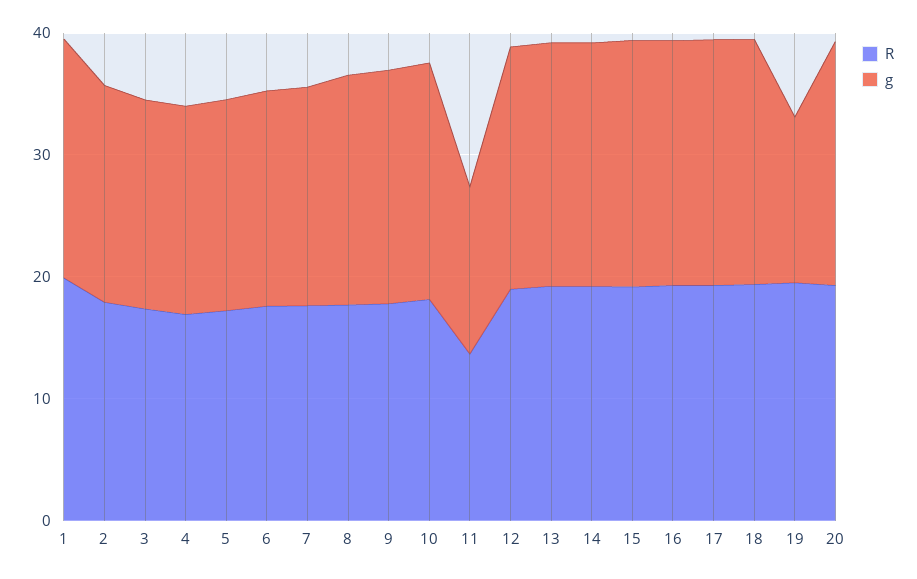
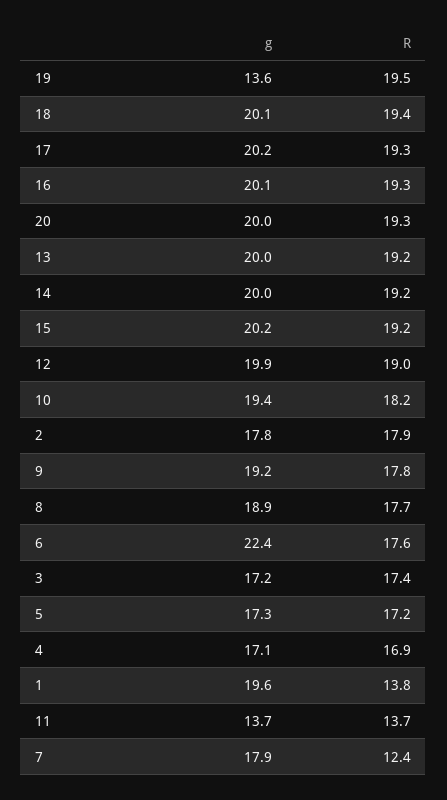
  {
    "R": {
-     "1": 20,
+     "1": 13.8,
      "2": 17.9,
      "3": 17.4,
      "4": 16.9,
      "5": 17.2,
      "6": 17.6,
-     "7": 18,
+     "7": 12.4,
      "8": 17.7,
      "9": 17.8,
      "10": 18.2,
      "11": 13.7,
      "12": 19,
      "13": 19.2,
      "14": 19.2,
      "15": 19.2,
      "16": 19.3,
      "17": 19.3,
      "18": 19.4,
      "19": 19.5,
      "20": 19.3
    },
    "g": {
      "1": 19.6,
      "2": 17.8,
      "3": 17.2,
      "4": 17.1,
      "5": 17.3,
-     "6": 18,
+     "6": 22.4,
      "7": 17.9,
      "8": 18.9,
      "9": 19.2,
      "10": 19.4,
      "11": 13.7,
      "12": 19.9,
      "13": 20,
      "14": 20,
      "15": 20.2,
      "16": 20.1,
      "17": 20.2,
      "18": 20.1,
      "19": 13.6,
      "20": 20
    }
  }

